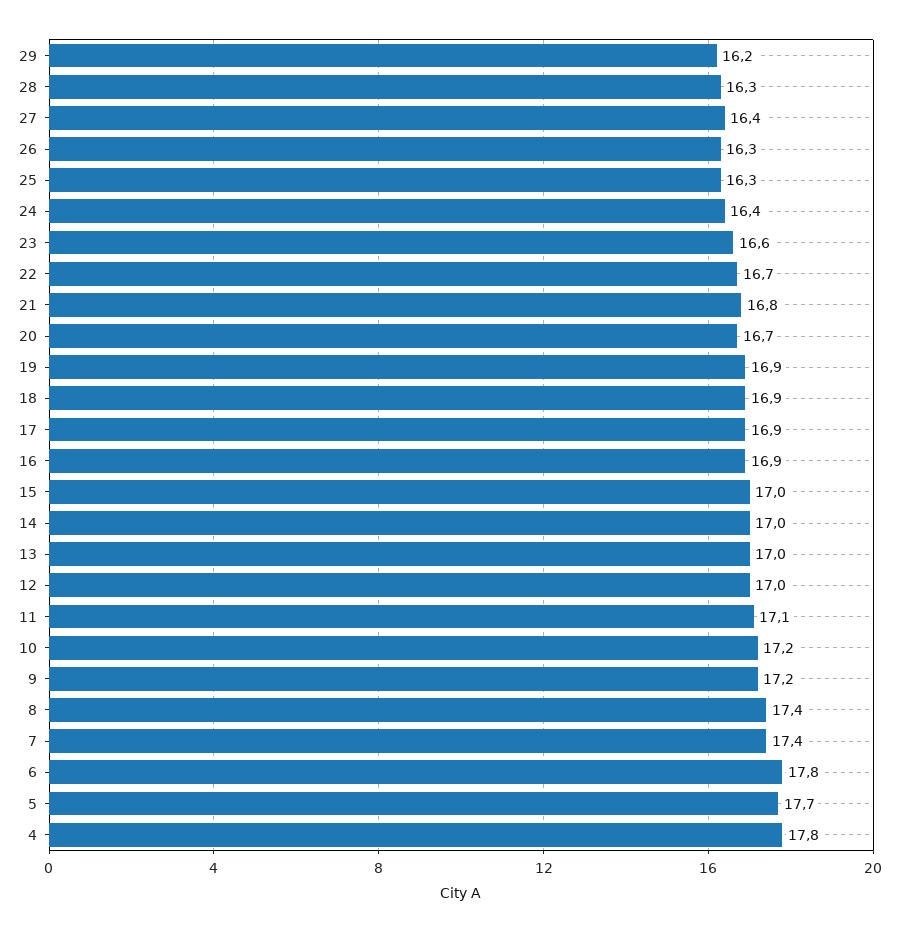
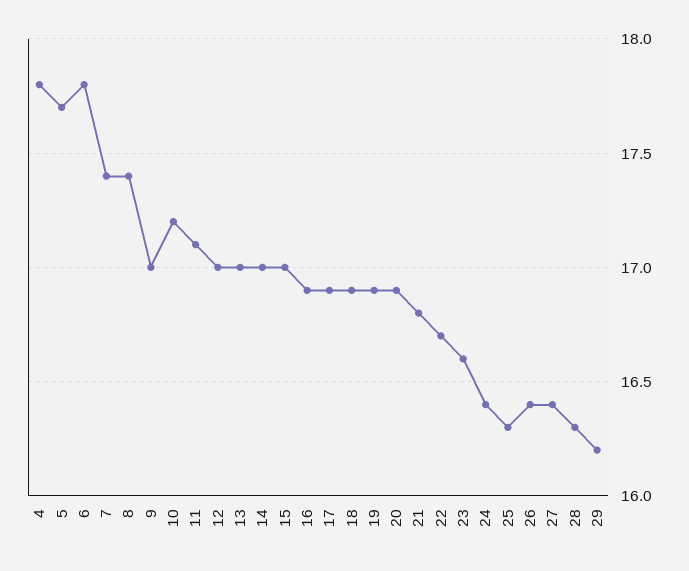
  {
    "29": 16.2,
    "28": 16.3,
    "27": 16.4,
-   "26": 16.3,
+   "26": 16.4,
    "25": 16.3,
    "24": 16.4,
    "23": 16.6,
    "22": 16.7,
    "21": 16.8,
-   "20": 16.7,
+   "20": 16.9,
    "19": 16.9,
    "18": 16.9,
    "17": 16.9,
    "16": 16.9,
    "15": 17,
    "14": 17,
    "13": 17,
    "12": 17,
    "11": 17.1,
    "10": 17.2,
-   "9": 17.2,
+   "9": 17,
    "8": 17.4,
    "7": 17.4,
    "6": 17.8,
    "5": 17.7,
    "4": 17.8
  }

